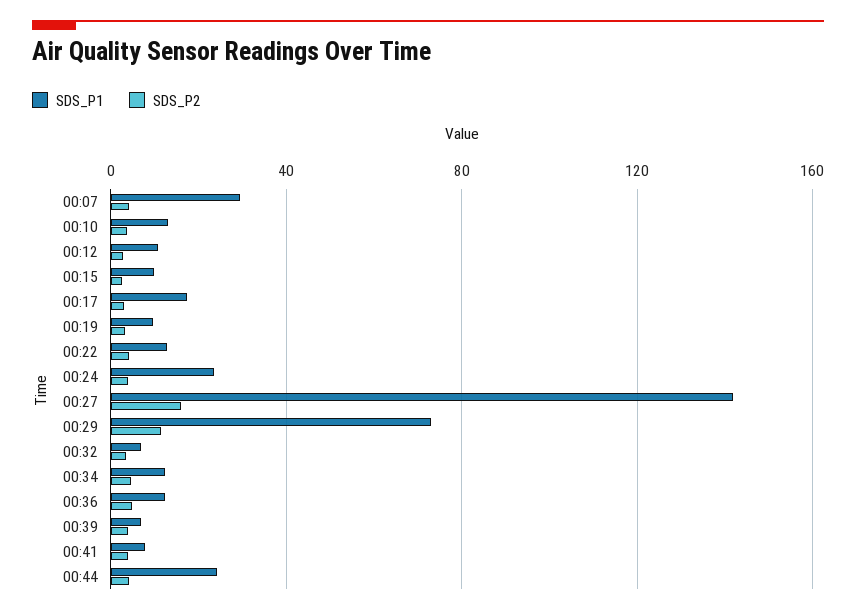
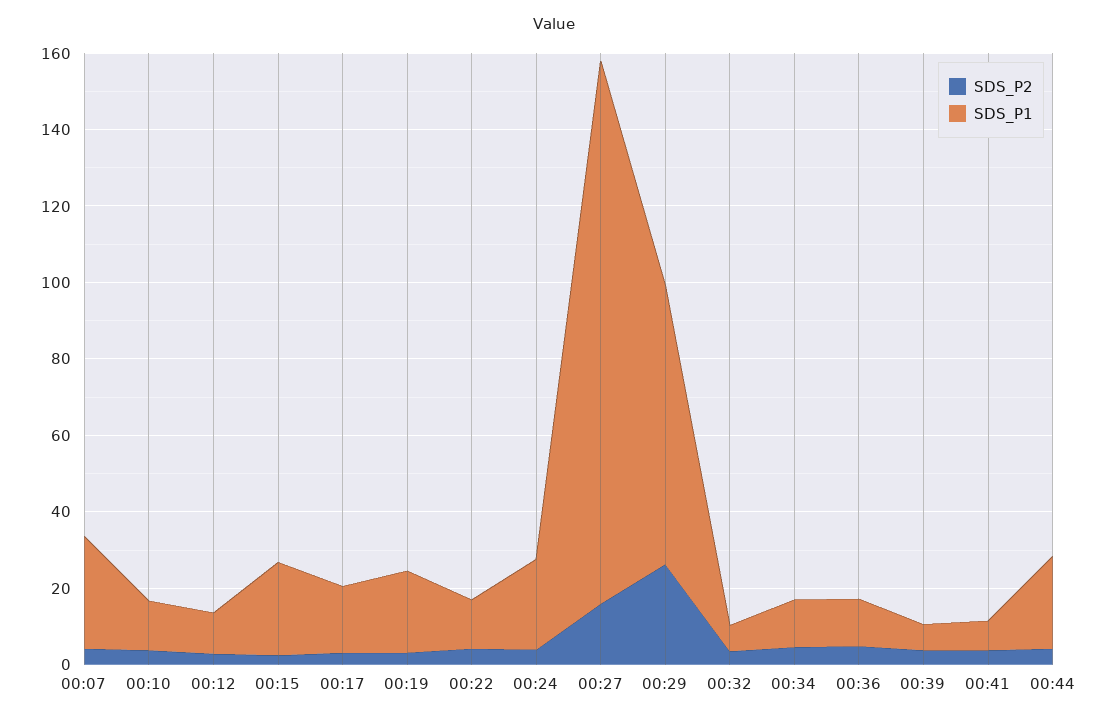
  {
    "SDS_P1": {
      "00:07": 30,
      "00:10": 15,
      "00:12": 10,
-     "00:15": 10,
+     "00:15": 25,
      "00:17": 15,
-     "00:19": 10,
+     "00:19": 20,
      "00:22": 15,
      "00:24": 25,
      "00:27": 140,
      "00:29": 75,
      "00:32": 5,
      "00:34": 10,
      "00:36": 10,
      "00:39": 5,
      "00:41": 10,
      "00:44": 25
    },
    "SDS_P2": {
      "00:07": 5,
      "00:10": 5,
      "00:12": 5,
      "00:15": 0,
      "00:17": 5,
      "00:19": 5,
      "00:22": 5,
      "00:24": 5,
      "00:27": 15,
-     "00:29": 10,
+     "00:29": 25,
      "00:32": 5,
      "00:34": 5,
      "00:36": 5,
      "00:39": 5,
      "00:41": 5,
      "00:44": 5
    }
  }

